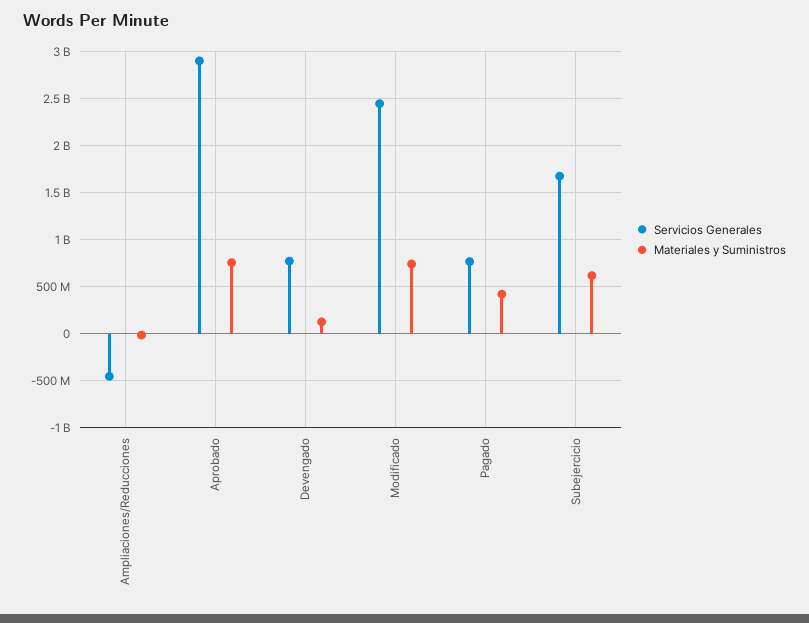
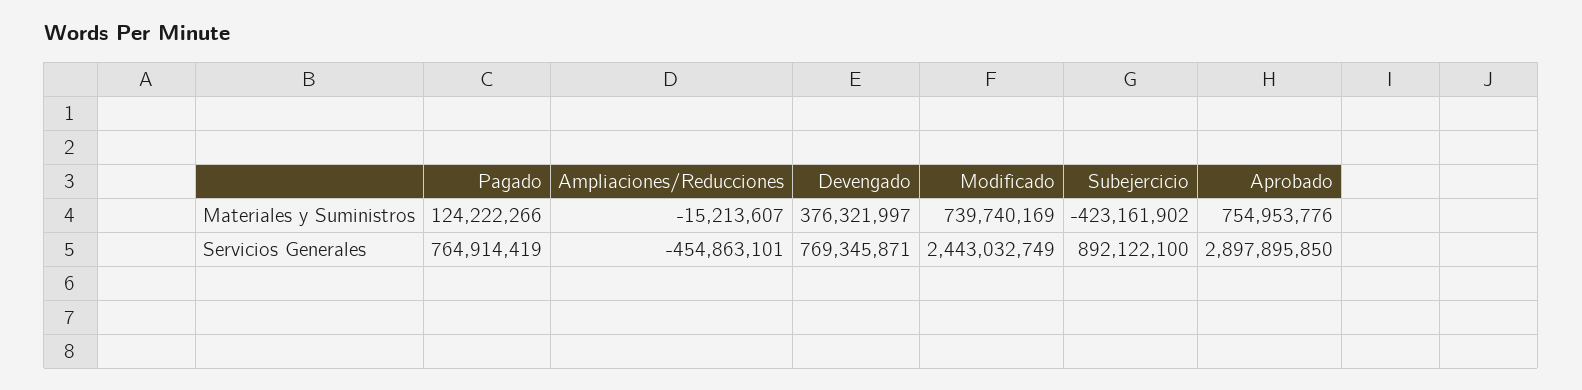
  {
    "Servicios Generales": {
      "Ampliaciones/Reducciones": -454863101,
      "Aprobado": 2897895850,
      "Devengado": 769345871,
      "Modificado": 2443032749,
      "Pagado": 764914419,
-     "Subejercicio": 1700000000
+     "Subejercicio": 892122100
    },
    "Materiales y Suministros": {
      "Ampliaciones/Reducciones": -15213607,
      "Aprobado": 754953776,
-     "Devengado": 100000000,
+     "Devengado": 376321997,
      "Modificado": 739740169,
-     "Pagado": 400000000,
+     "Pagado": 124222266,
-     "Subejercicio": 600000000
+     "Subejercicio": -423161902
    }
  }

